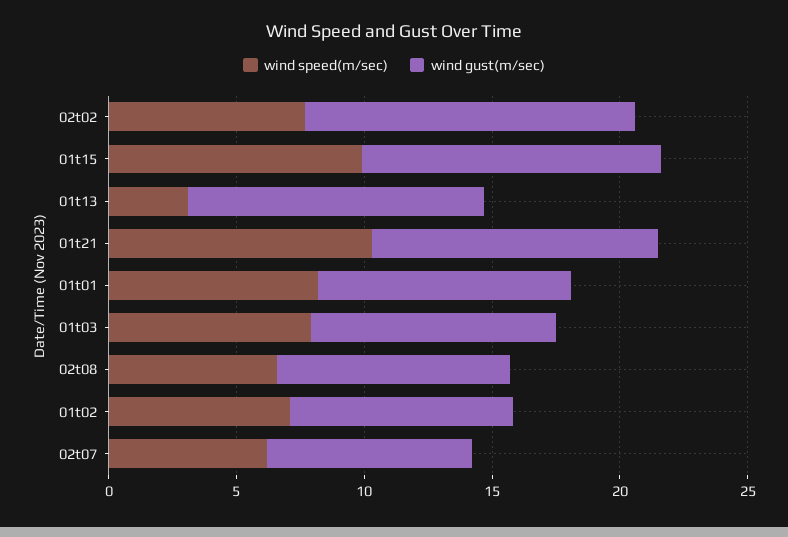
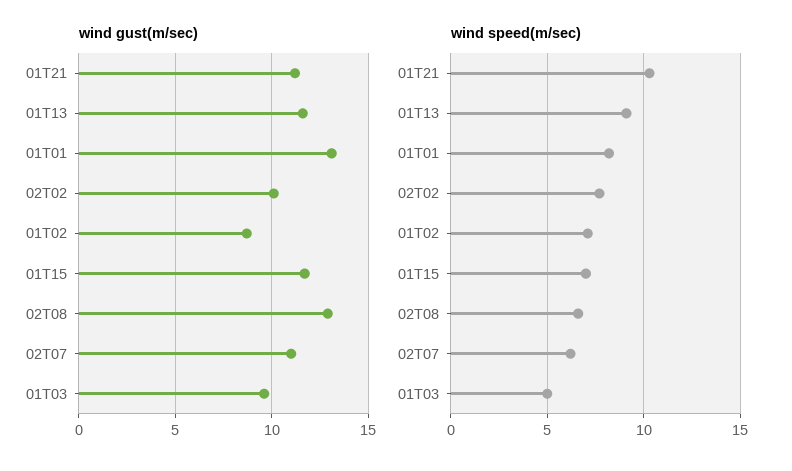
  {
    "wind speed(m/sec)": {
      "02t02": 7.5,
-     "01t15": 10,
+     "01t15": 7,
-     "01t13": 3,
+     "01t13": 9,
      "01t21": 10.5,
      "01t01": 8,
-     "01t03": 8,
+     "01t03": 5,
      "02t08": 6.5,
      "01t02": 7,
      "02t07": 6
    },
    "wind gust(m/sec)": {
-     "02t02": 13,
+     "02t02": 10,
      "01t15": 11.5,
      "01t13": 11.5,
      "01t21": 11,
-     "01t01": 10,
+     "01t01": 13,
      "01t03": 9.5,
-     "02t08": 9,
+     "02t08": 13,
      "01t02": 8.5,
-     "02t07": 8
+     "02t07": 11
    }
  }

